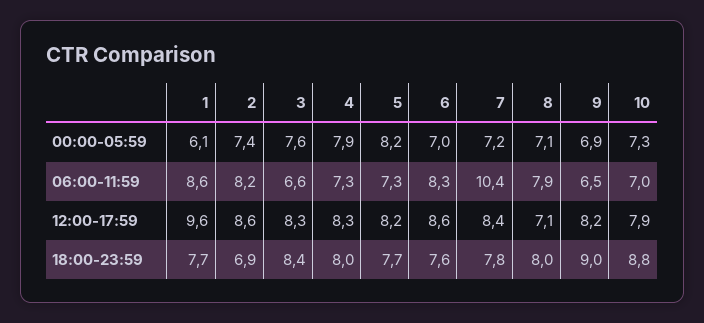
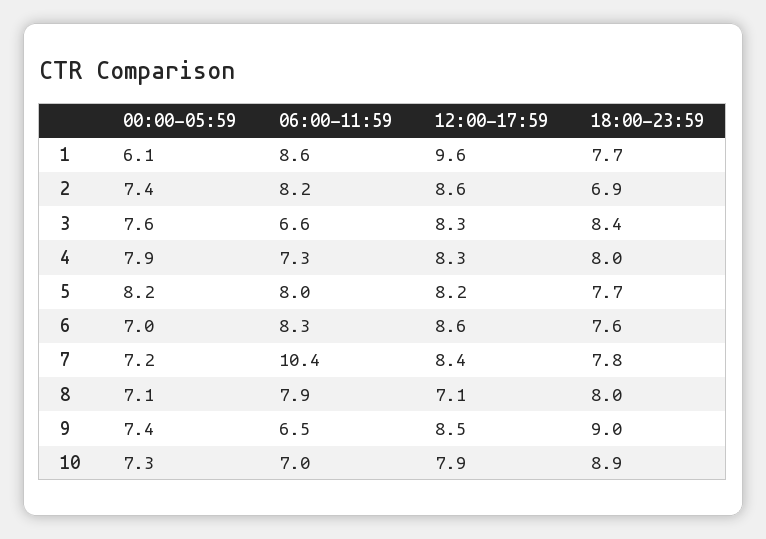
  {
    "1": {
      "00:00-05:59": 6.1,
      "06:00-11:59": 8.6,
      "12:00-17:59": 9.6,
      "18:00-23:59": 7.7
    },
    "2": {
      "00:00-05:59": 7.4,
      "06:00-11:59": 8.2,
      "12:00-17:59": 8.6,
      "18:00-23:59": 6.9
    },
    "3": {
      "00:00-05:59": 7.6,
      "06:00-11:59": 6.6,
      "12:00-17:59": 8.3,
      "18:00-23:59": 8.4
    },
    "4": {
      "00:00-05:59": 7.9,
      "06:00-11:59": 7.3,
      "12:00-17:59": 8.3,
      "18:00-23:59": 8
    },
    "5": {
      "00:00-05:59": 8.2,
-     "06:00-11:59": 7.3,
+     "06:00-11:59": 8,
      "12:00-17:59": 8.2,
      "18:00-23:59": 7.7
    },
    "6": {
      "00:00-05:59": 7,
      "06:00-11:59": 8.3,
      "12:00-17:59": 8.6,
      "18:00-23:59": 7.6
    },
    "7": {
      "00:00-05:59": 7.2,
      "06:00-11:59": 10.4,
      "12:00-17:59": 8.4,
      "18:00-23:59": 7.8
    },
    "8": {
      "00:00-05:59": 7.1,
      "06:00-11:59": 7.9,
      "12:00-17:59": 7.1,
      "18:00-23:59": 8
    },
    "9": {
-     "00:00-05:59": 6.9,
+     "00:00-05:59": 7.4,
      "06:00-11:59": 6.5,
-     "12:00-17:59": 8.2,
+     "12:00-17:59": 8.5,
      "18:00-23:59": 9
    },
    "10": {
      "00:00-05:59": 7.3,
      "06:00-11:59": 7,
      "12:00-17:59": 7.9,
-     "18:00-23:59": 8.8
+     "18:00-23:59": 8.9
    }
  }

